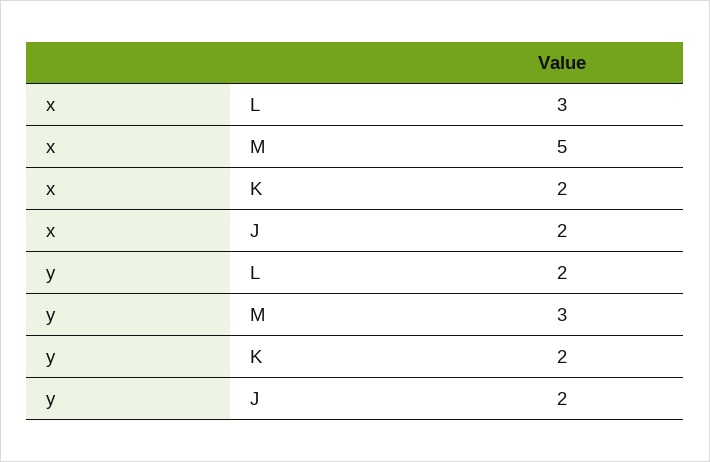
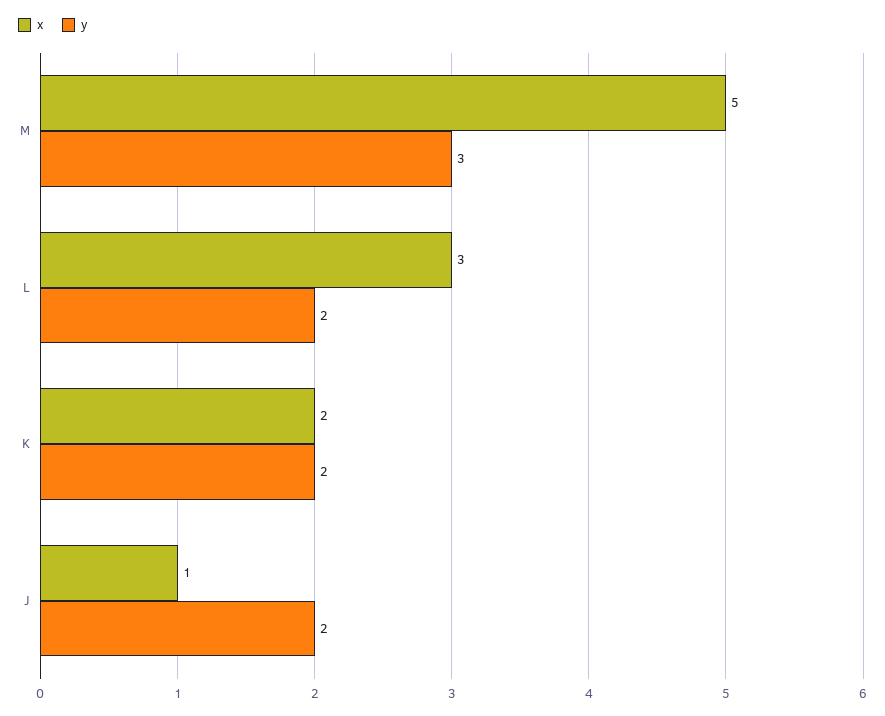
  {
    "x": {
      "L": 3,
      "M": 5,
      "K": 2,
-     "J": 2
+     "J": 1
    },
    "y": {
      "L": 2,
      "M": 3,
      "K": 2,
      "J": 2
    }
  }

